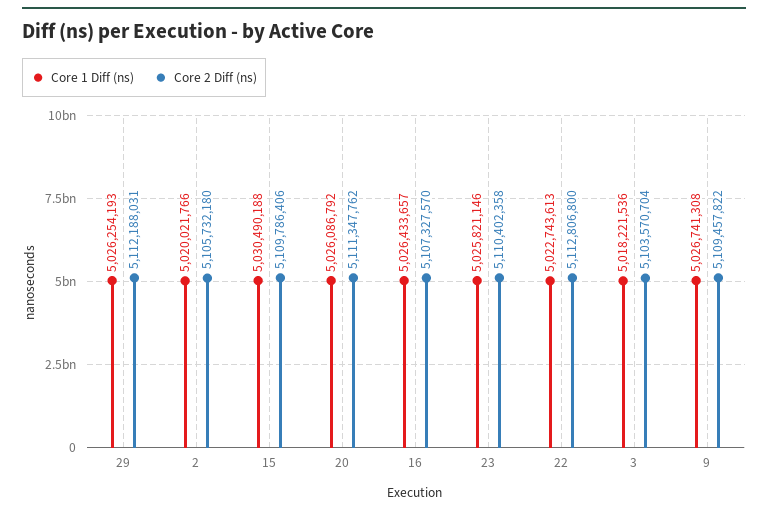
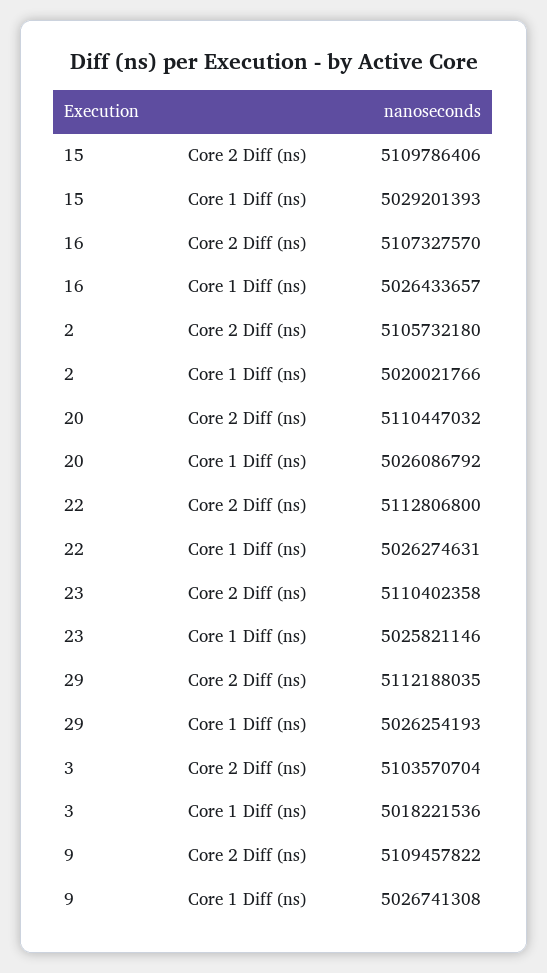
  {
    "Core 1 Diff (ns)": {
      "29": 5026254193,
      "2": 5020021766,
-     "15": 5030490188,
+     "15": 5029201393,
      "20": 5026086792,
      "16": 5026433657,
      "23": 5025821146,
-     "22": 5022743613,
+     "22": 5026274631,
      "3": 5018221536,
      "9": 5026741308
    },
    "Core 2 Diff (ns)": {
-     "29": 5112188031,
+     "29": 5112188035,
      "2": 5105732180,
      "15": 5109786406,
-     "20": 5111347762,
+     "20": 5110447032,
      "16": 5107327570,
      "23": 5110402358,
      "22": 5112806800,
      "3": 5103570704,
      "9": 5109457822
    }
  }

